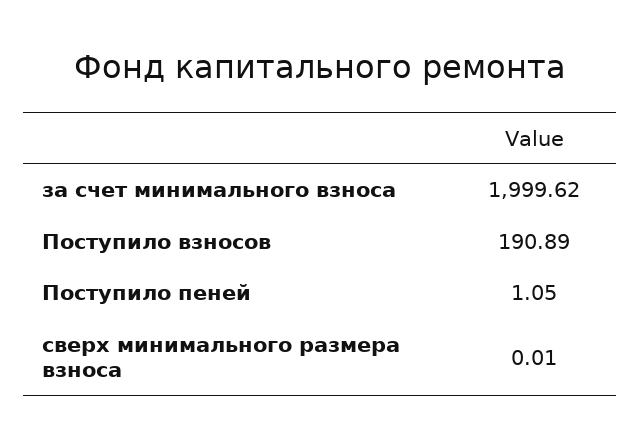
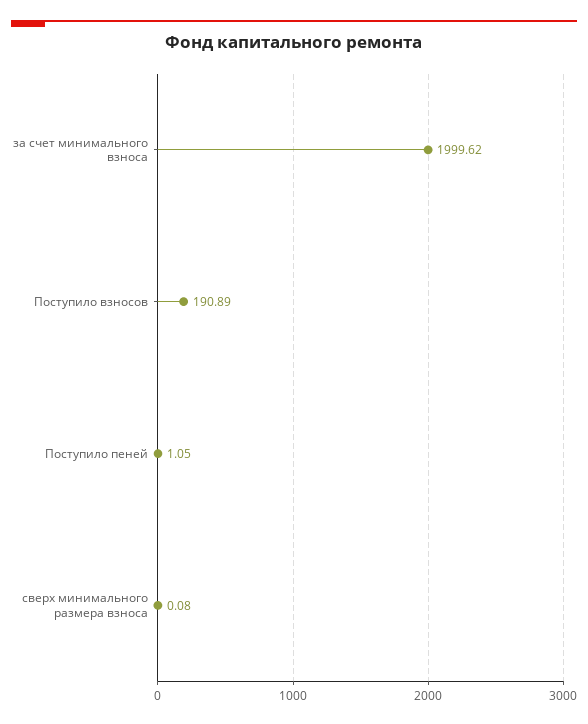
  {
    "за счет минимального взноса": 1999.62,
    "Поступило взносов": 190.89,
    "Поступило пеней": 1.05,
-   "сверх минимального размера взноса": 0.01
+   "сверх минимального размера взноса": 0.08
  }

